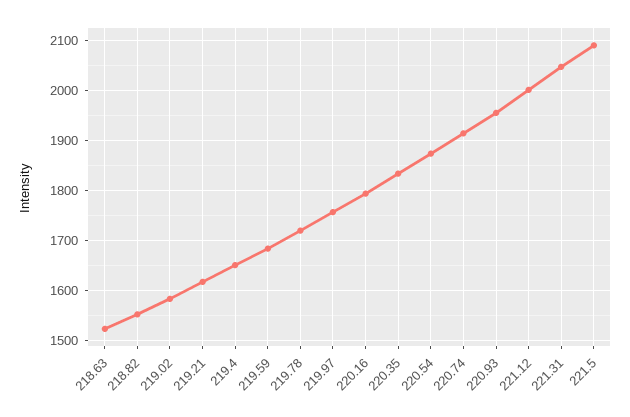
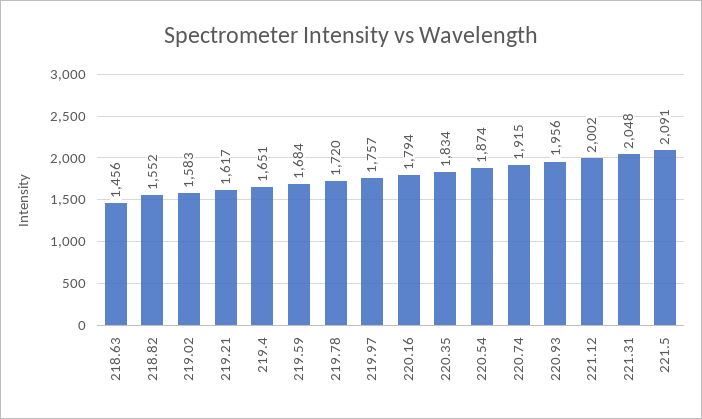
  {
-   "218.63": 1520,
+   "218.63": 1456,
    "218.82": 1552,
    "219.02": 1583,
    "219.21": 1617,
    "219.4": 1651,
    "219.59": 1684,
    "219.78": 1720,
    "219.97": 1757,
    "220.16": 1794,
    "220.35": 1834,
    "220.54": 1874,
    "220.74": 1915,
    "220.93": 1956,
    "221.12": 2002,
    "221.31": 2048,
    "221.5": 2091
  }

